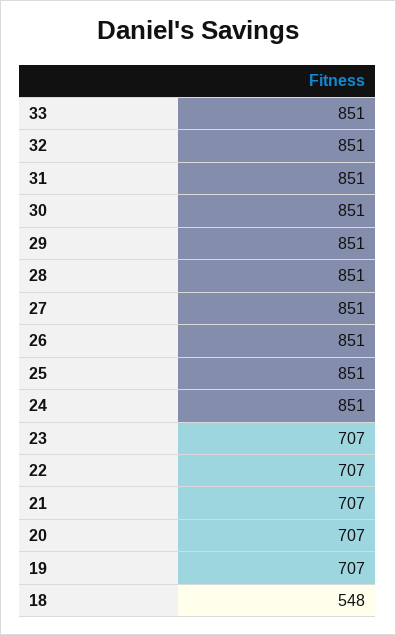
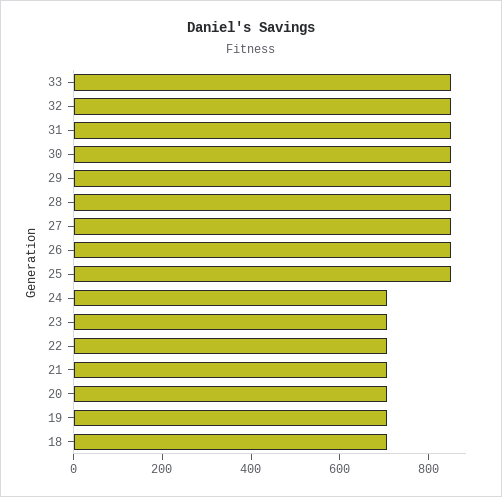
  {
    "33": 851,
    "32": 851,
    "31": 851,
    "30": 851,
    "29": 851,
    "28": 851,
    "27": 851,
    "26": 851,
    "25": 851,
-   "24": 851,
+   "24": 700,
    "23": 707,
    "22": 707,
    "21": 707,
    "20": 707,
    "19": 707,
-   "18": 548
+   "18": 700
  }

